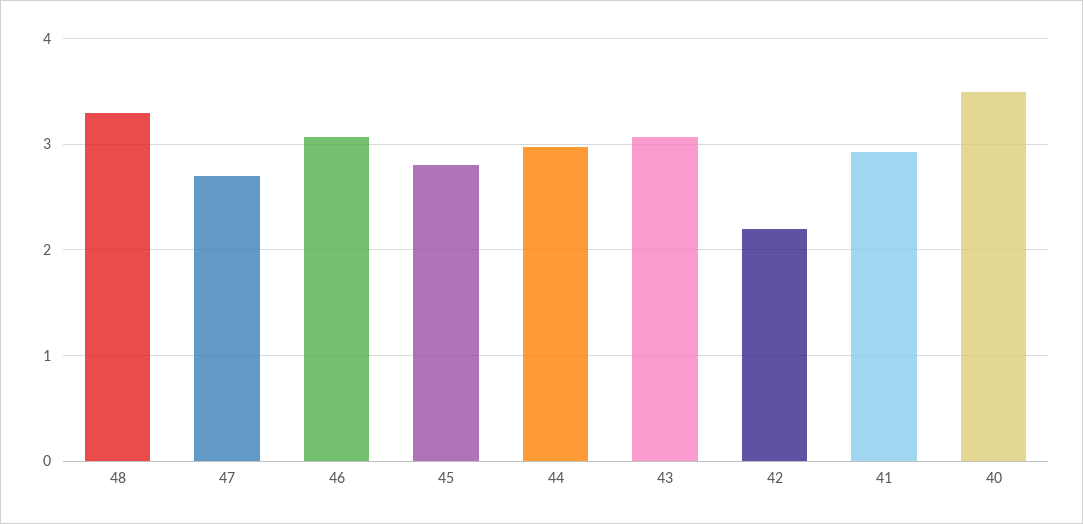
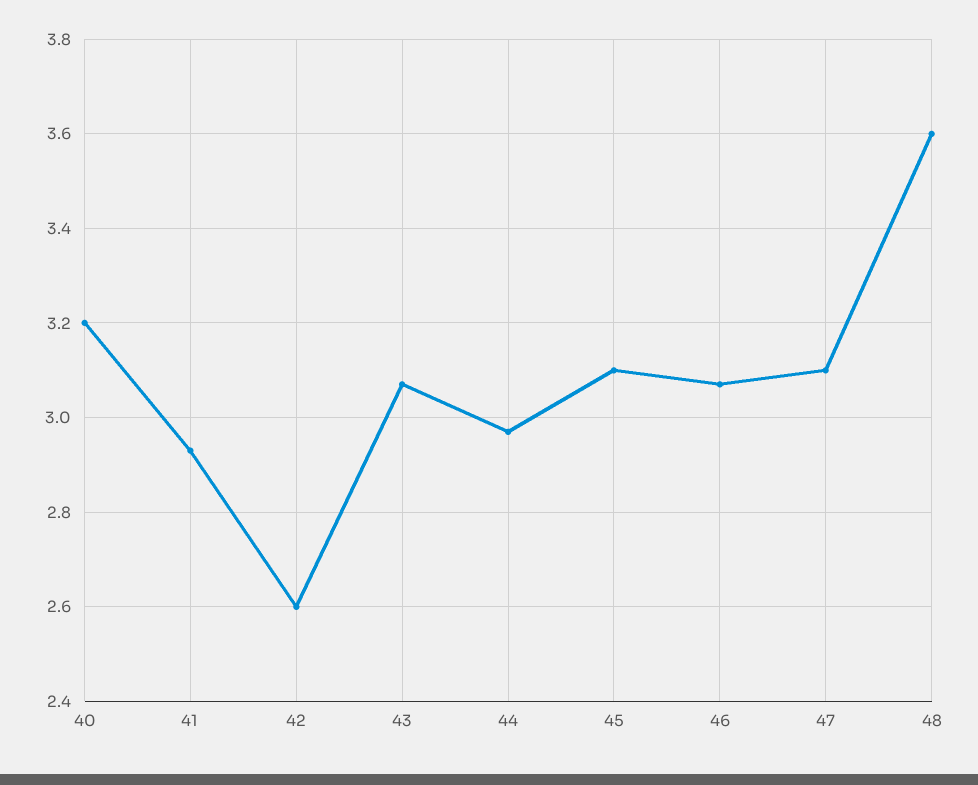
  {
-   "48": 3.3,
+   "48": 3.6,
-   "47": 2.7,
+   "47": 3.1,
    "46": 3.05,
-   "45": 2.8,
+   "45": 3.1,
    "44": 2.95,
    "43": 3.05,
-   "42": 2.2,
+   "42": 2.6,
    "41": 2.95,
-   "40": 3.5
+   "40": 3.2
  }

